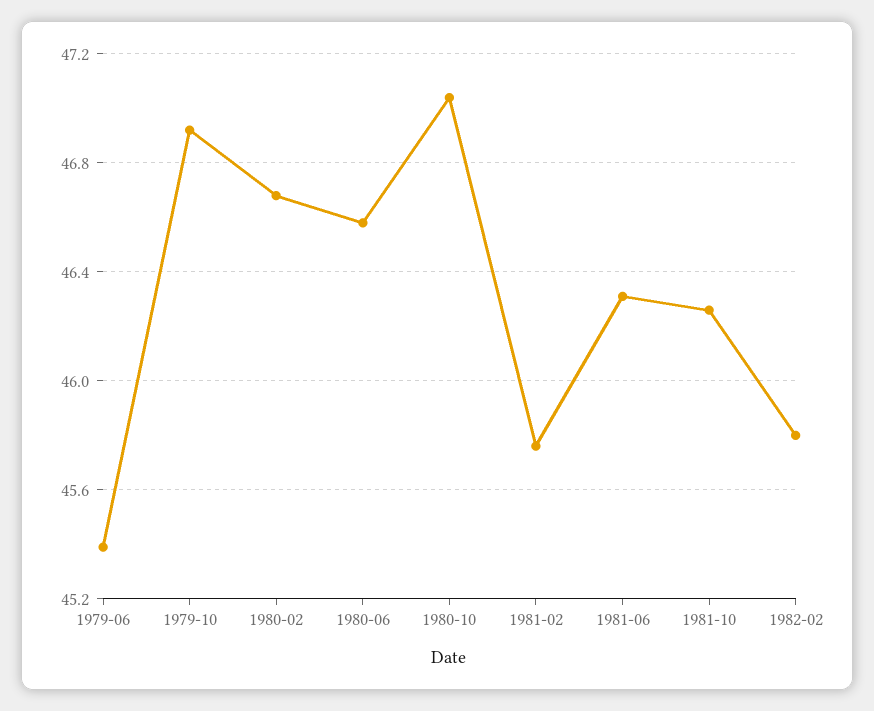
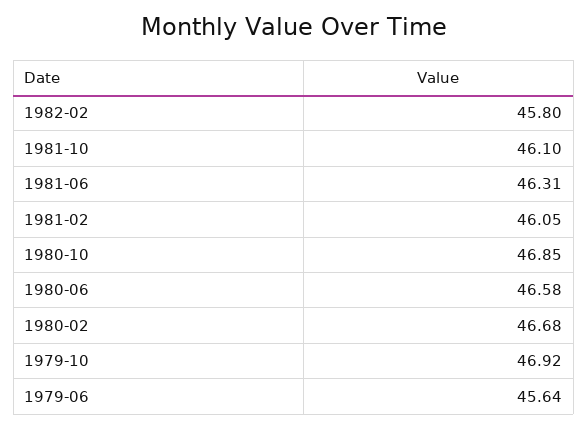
  {
-   "1979-06": 45.4,
+   "1979-06": 45.64,
    "1979-10": 46.92,
    "1980-02": 46.68,
    "1980-06": 46.58,
-   "1980-10": 47.05,
+   "1980-10": 46.85,
-   "1981-02": 45.75,
+   "1981-02": 46.05,
    "1981-06": 46.31,
-   "1981-10": 46.25,
+   "1981-10": 46.1,
    "1982-02": 45.8
  }

